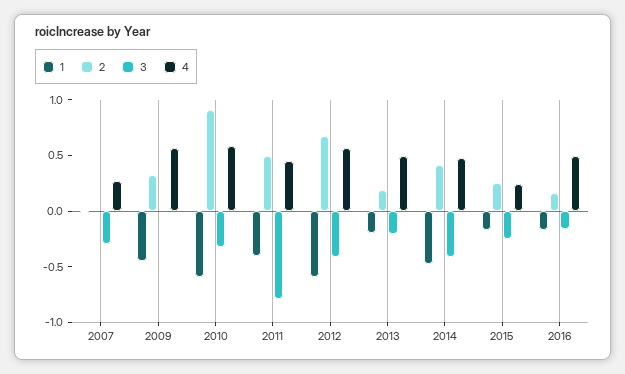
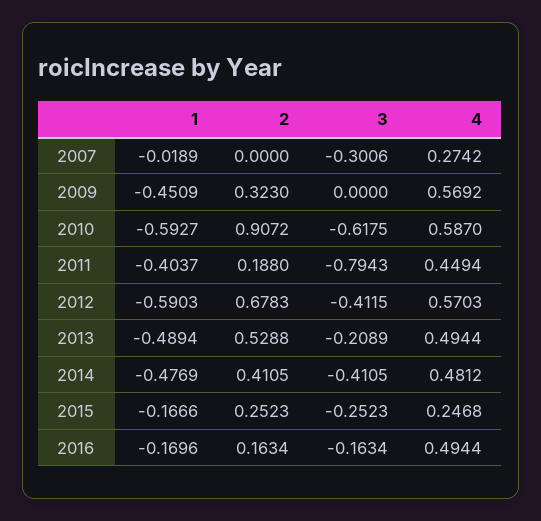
  {
    "1": {
      "2007": -0.0189,
      "2009": -0.4509,
      "2010": -0.5927,
      "2011": -0.4037,
      "2012": -0.5903,
-     "2013": -0.2,
+     "2013": -0.4894,
      "2014": -0.4769,
      "2015": -0.1666,
      "2016": -0.1696
    },
    "2": {
      "2007": 0,
      "2009": 0.323,
      "2010": 0.9072,
-     "2011": 0.5,
+     "2011": 0.188,
      "2012": 0.6783,
-     "2013": 0.2,
+     "2013": 0.5288,
      "2014": 0.4105,
      "2015": 0.2523,
      "2016": 0.1634
    },
    "3": {
      "2007": -0.3006,
      "2009": 0,
-     "2010": -0.3,
+     "2010": -0.6175,
      "2011": -0.7943,
      "2012": -0.4115,
      "2013": -0.2089,
      "2014": -0.4105,
      "2015": -0.2523,
      "2016": -0.1634
    },
    "4": {
      "2007": 0.2742,
      "2009": 0.5692,
      "2010": 0.587,
      "2011": 0.4494,
      "2012": 0.5703,
      "2013": 0.4944,
      "2014": 0.4812,
      "2015": 0.2468,
      "2016": 0.4944
    }
  }

